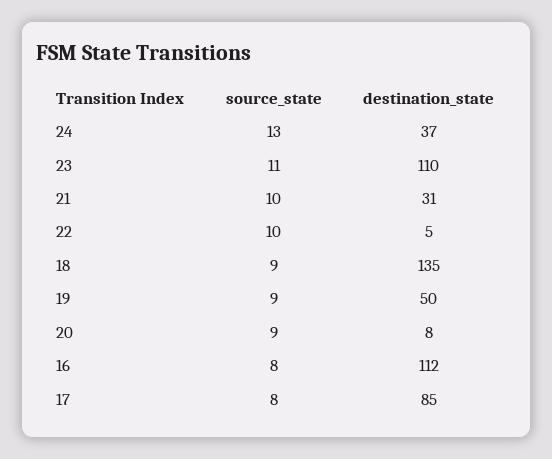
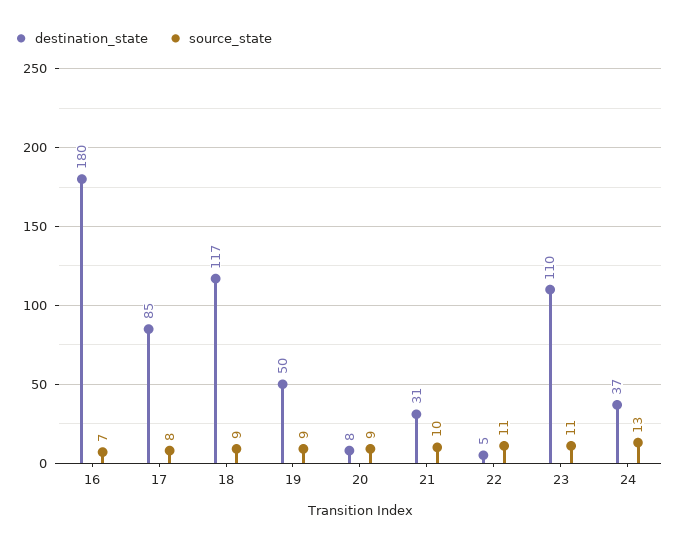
  {
    "source_state": {
      "24": 13,
      "23": 11,
      "21": 10,
-     "22": 10,
+     "22": 11,
      "18": 9,
      "19": 9,
      "20": 9,
-     "16": 8,
+     "16": 7,
      "17": 8
    },
    "destination_state": {
      "24": 37,
      "23": 110,
      "21": 31,
      "22": 5,
-     "18": 135,
+     "18": 117,
      "19": 50,
      "20": 8,
-     "16": 112,
+     "16": 180,
      "17": 85
    }
  }

